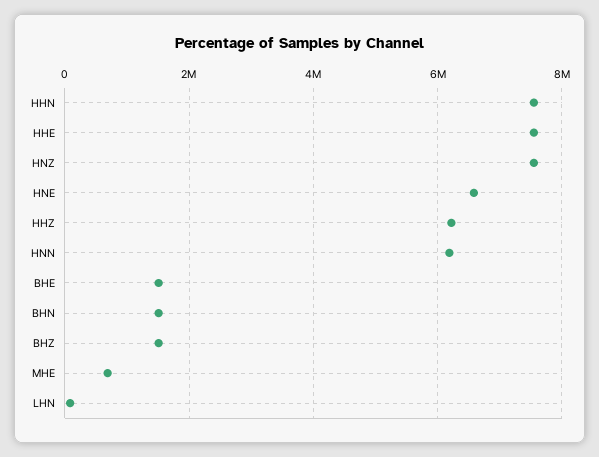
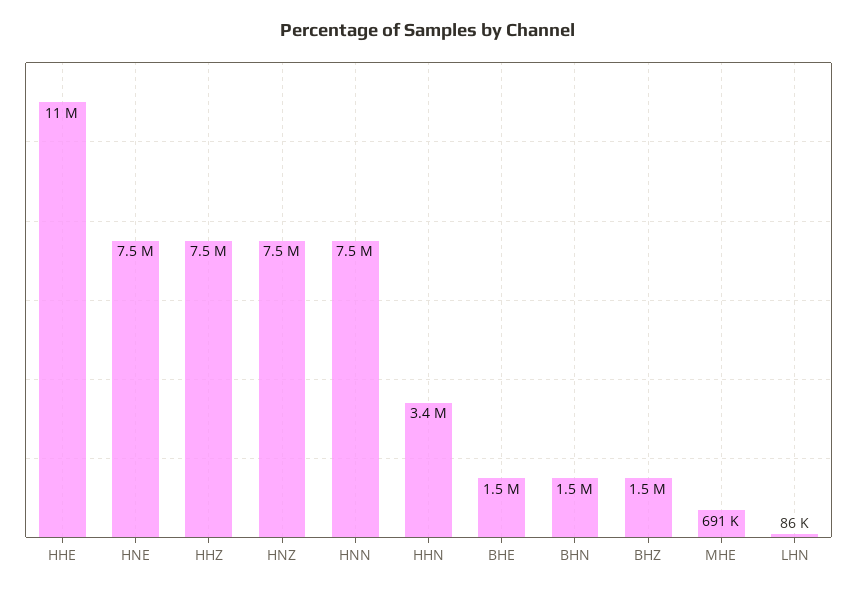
  {
-   "HHN": 7600000,
+   "HHN": 3400000,
-   "HHE": 7600000,
+   "HHE": 11000000,
    "HNZ": 7500000,
-   "HNE": 6600000,
+   "HNE": 7500000,
-   "HHZ": 6200000,
+   "HHZ": 7500000,
-   "HNN": 6200000,
+   "HNN": 7500000,
    "BHE": 1500000,
    "BHN": 1500000,
    "BHZ": 1500000,
    "MHE": 691000,
    "LHN": 86000
  }

